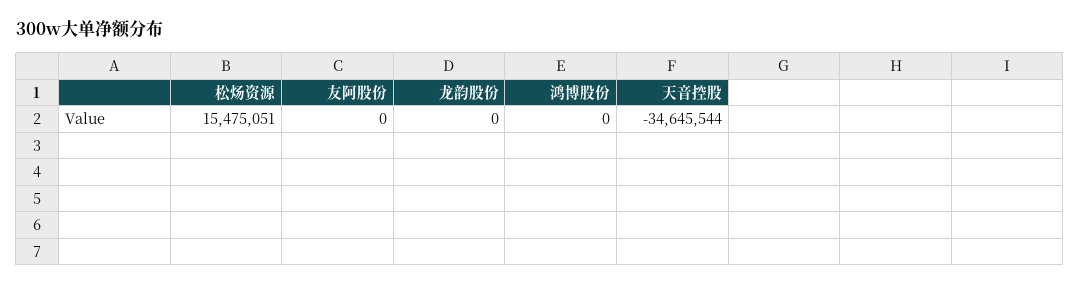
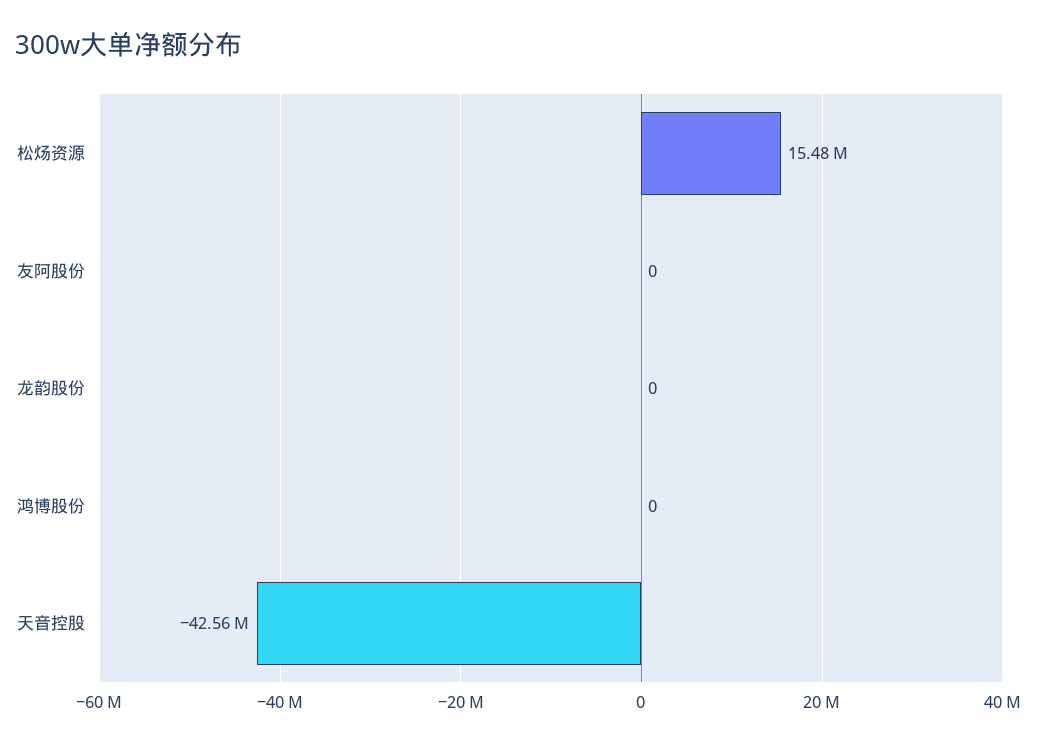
  {
    "松炀资源": 15475051,
    "友阿股份": 0,
    "龙韵股份": 0,
    "鸿博股份": 0,
-   "天音控股": -34645544
+   "天音控股": -42560000
  }

